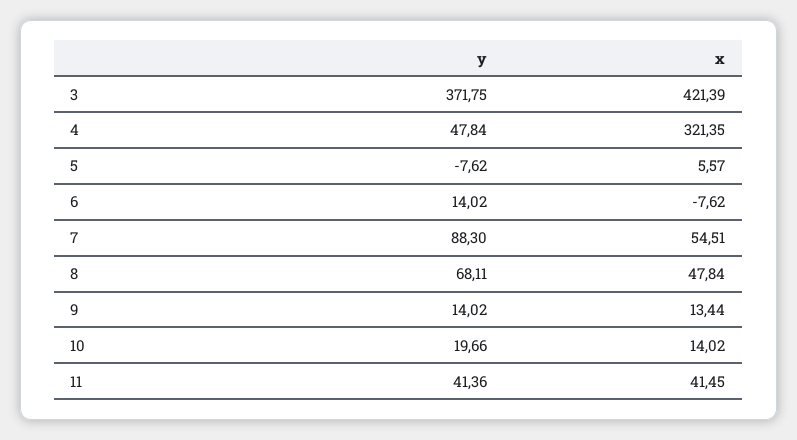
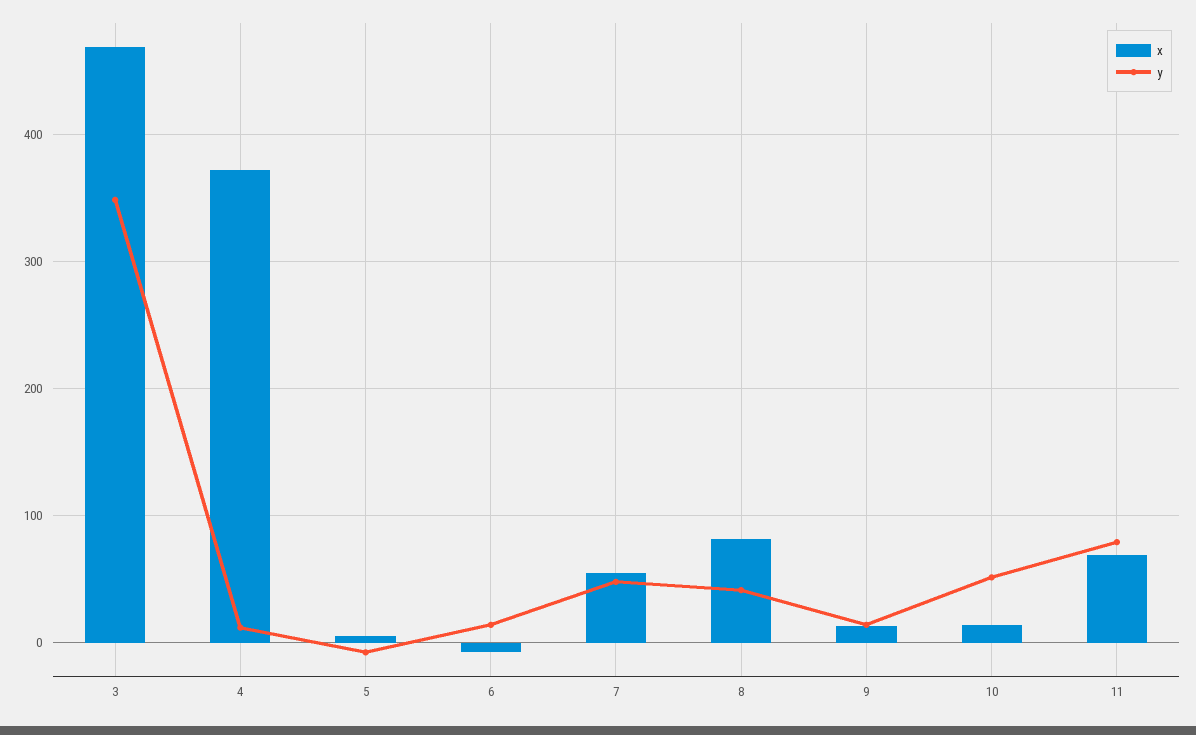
  {
    "y": {
-     "3": 371.75,
+     "3": 350,
-     "4": 47.84,
+     "4": 10,
      "5": -7.62,
      "6": 14.02,
-     "7": 88.3,
+     "7": 50,
-     "8": 68.11,
+     "8": 40,
      "9": 14.02,
-     "10": 19.66,
+     "10": 50,
-     "11": 41.36
+     "11": 80
    },
    "x": {
-     "3": 421.39,
+     "3": 470,
-     "4": 321.35,
+     "4": 370,
      "5": 5.57,
      "6": -7.62,
      "7": 54.51,
-     "8": 47.84,
+     "8": 80,
      "9": 13.44,
      "10": 14.02,
-     "11": 41.45
+     "11": 70
    }
  }

